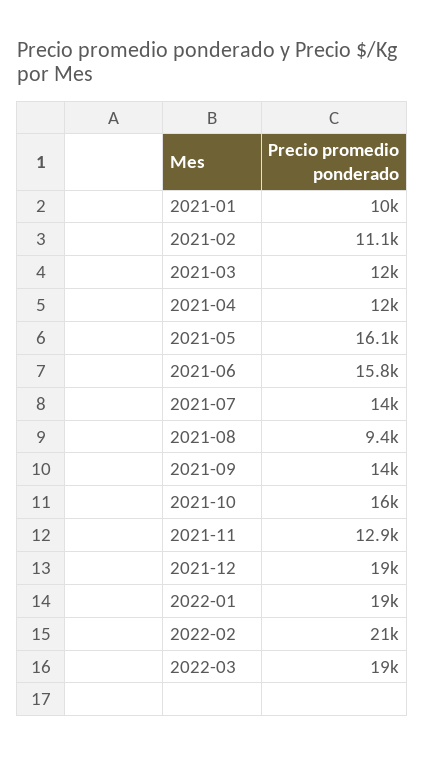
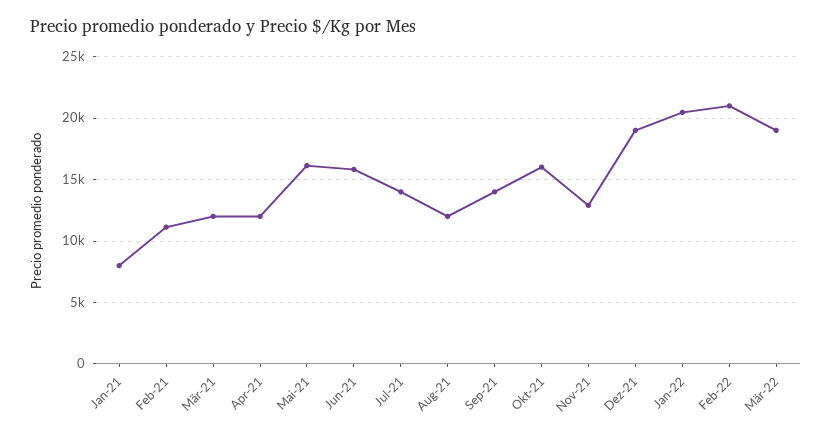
  {
-   "2021-01": 10000,
+   "2021-01": 8000,
    "2021-02": 11100,
    "2021-03": 12000,
    "2021-04": 12000,
    "2021-05": 16100,
    "2021-06": 15800,
    "2021-07": 14000,
-   "2021-08": 9400,
+   "2021-08": 12000,
    "2021-09": 14000,
    "2021-10": 16000,
    "2021-11": 12900,
    "2021-12": 19000,
-   "2022-01": 19000,
+   "2022-01": 20500,
    "2022-02": 21000,
    "2022-03": 19000
  }

